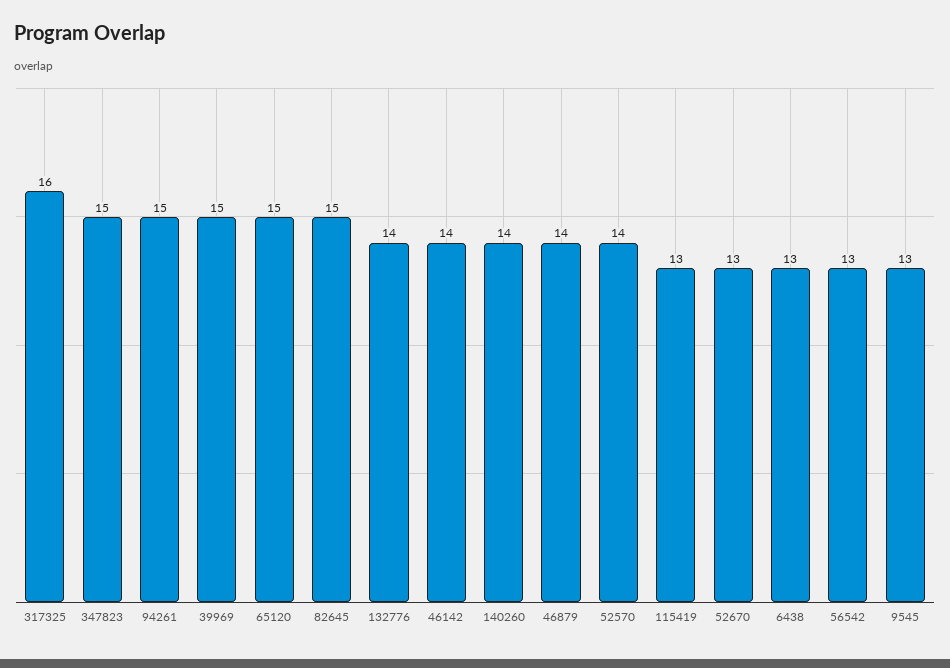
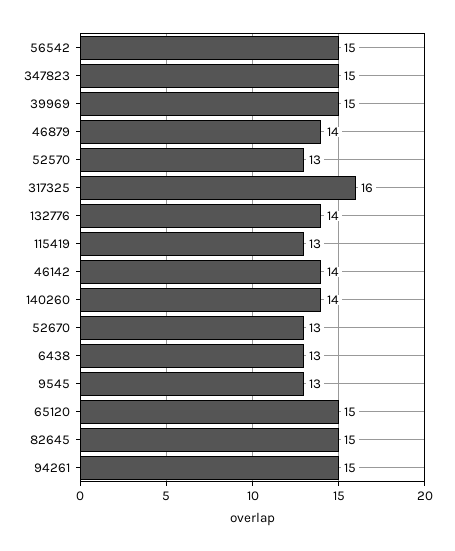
  {
    "317325": 16,
    "347823": 15,
    "94261": 15,
    "39969": 15,
    "65120": 15,
    "82645": 15,
    "132776": 14,
    "46142": 14,
    "140260": 14,
    "46879": 14,
-   "52570": 14,
+   "52570": 13,
    "115419": 13,
    "52670": 13,
    "6438": 13,
-   "56542": 13,
+   "56542": 15,
    "9545": 13
  }

